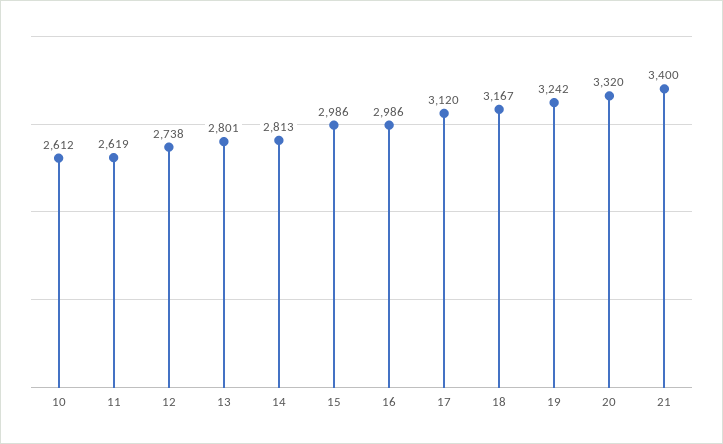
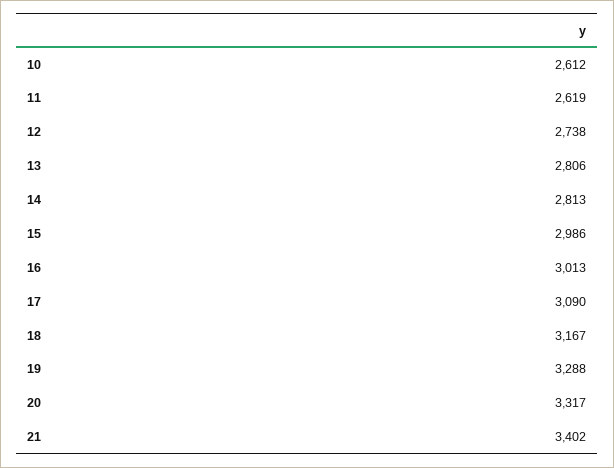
  {
    "10": 2612,
    "11": 2619,
    "12": 2738,
-   "13": 2801,
+   "13": 2806,
    "14": 2813,
    "15": 2986,
-   "16": 2986,
+   "16": 3013,
-   "17": 3120,
+   "17": 3090,
    "18": 3167,
-   "19": 3242,
+   "19": 3288,
-   "20": 3320,
+   "20": 3317,
-   "21": 3400
+   "21": 3402
  }

